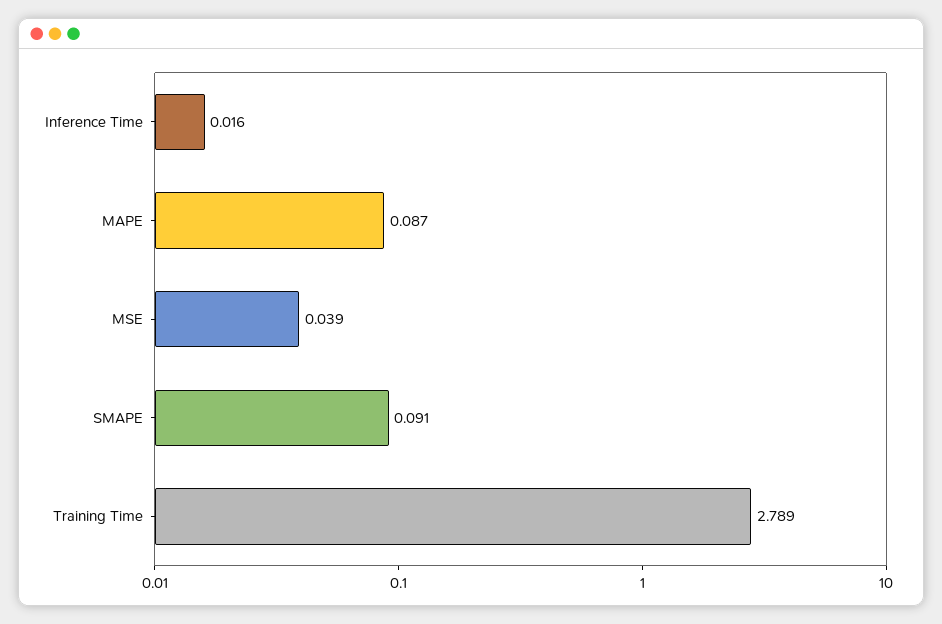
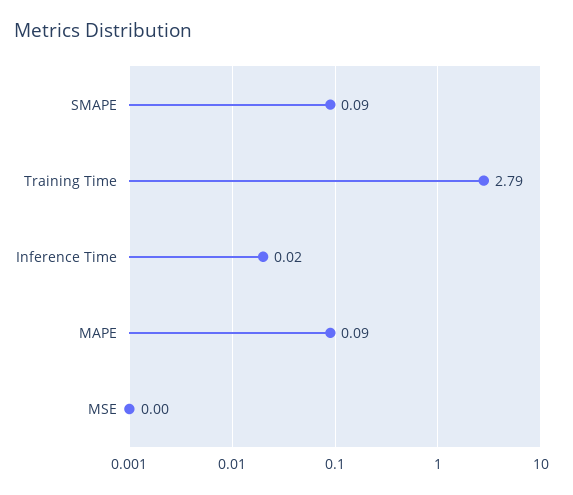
  {
    "Inference Time": 0.016,
    "MAPE": 0.087,
-   "MSE": 0.039,
+   "MSE": 0,
    "SMAPE": 0.091,
    "Training Time": 2.789
  }

